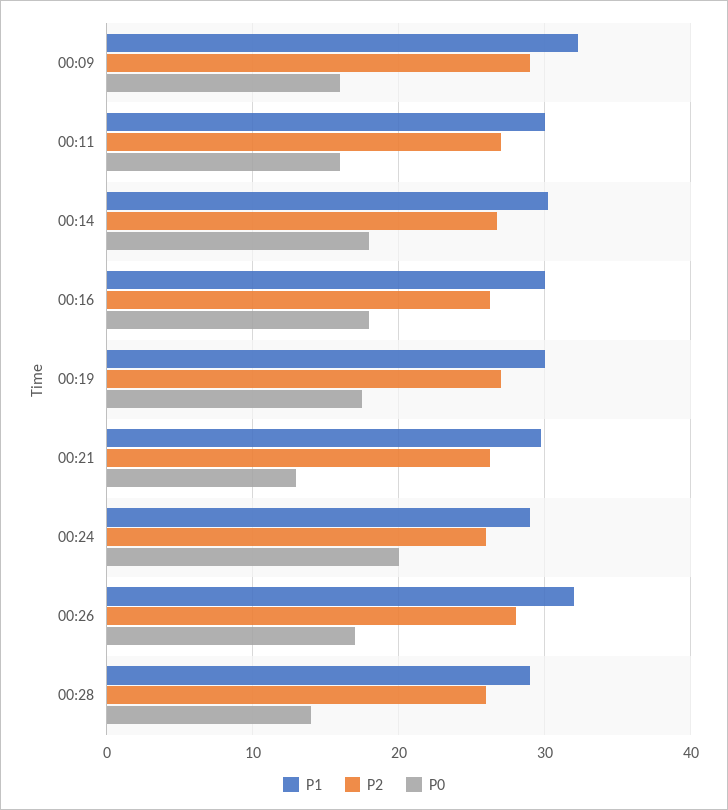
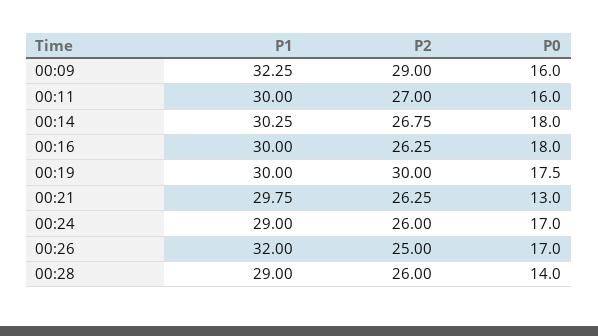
  {
    "P1": {
      "00:09": 32.25,
      "00:11": 30,
      "00:14": 30.25,
      "00:16": 30,
      "00:19": 30,
      "00:21": 29.75,
      "00:24": 29,
      "00:26": 32,
      "00:28": 29
    },
    "P2": {
      "00:09": 29,
      "00:11": 27,
      "00:14": 26.75,
      "00:16": 26.25,
-     "00:19": 27,
+     "00:19": 30,
      "00:21": 26.25,
      "00:24": 26,
-     "00:26": 28,
+     "00:26": 25,
      "00:28": 26
    },
    "P0": {
      "00:09": 16,
      "00:11": 16,
      "00:14": 18,
      "00:16": 18,
      "00:19": 17.5,
      "00:21": 13,
-     "00:24": 20,
+     "00:24": 17,
      "00:26": 17,
      "00:28": 14
    }
  }

